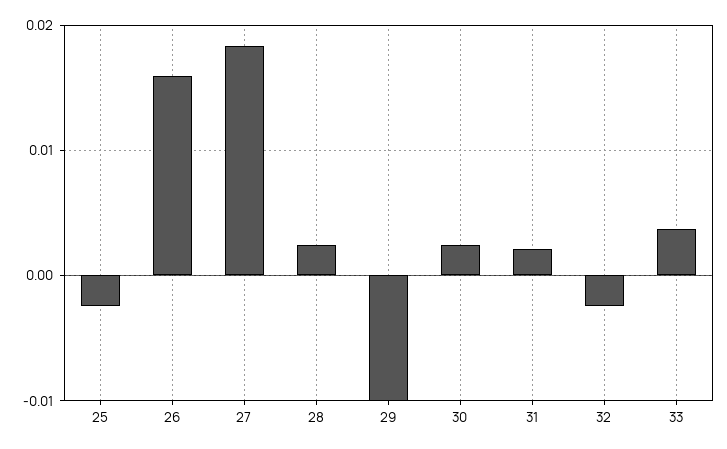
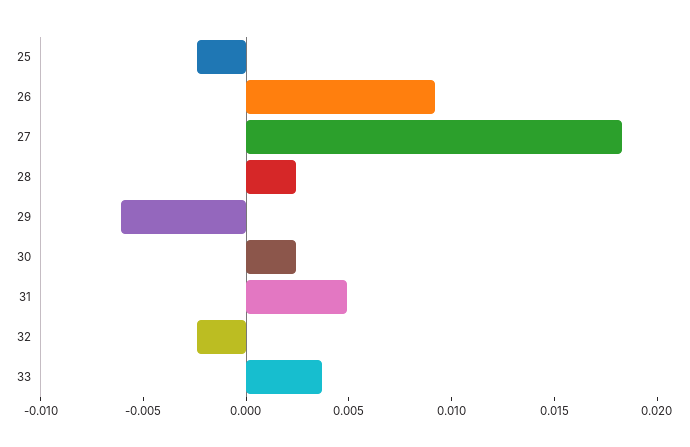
  {
    "25": -0.002,
-   "26": 0.016,
+   "26": 0.009,
    "27": 0.018,
    "28": 0.002,
-   "29": -0.01,
+   "29": -0.006,
    "30": 0.002,
-   "31": 0.002,
+   "31": 0.005,
    "32": -0.002,
    "33": 0.004
  }

